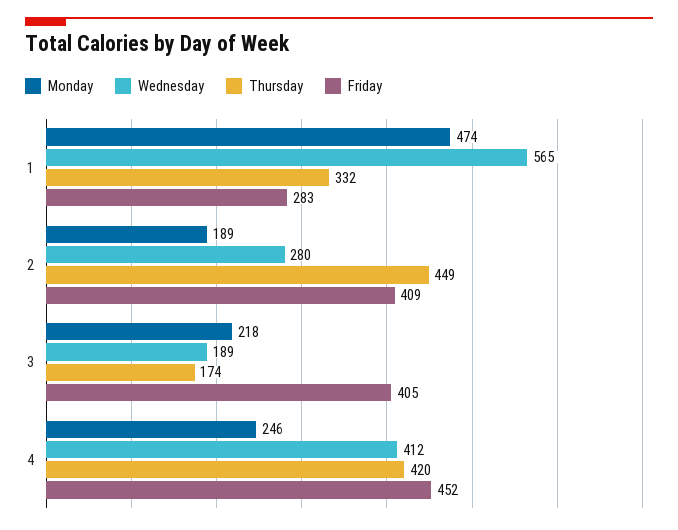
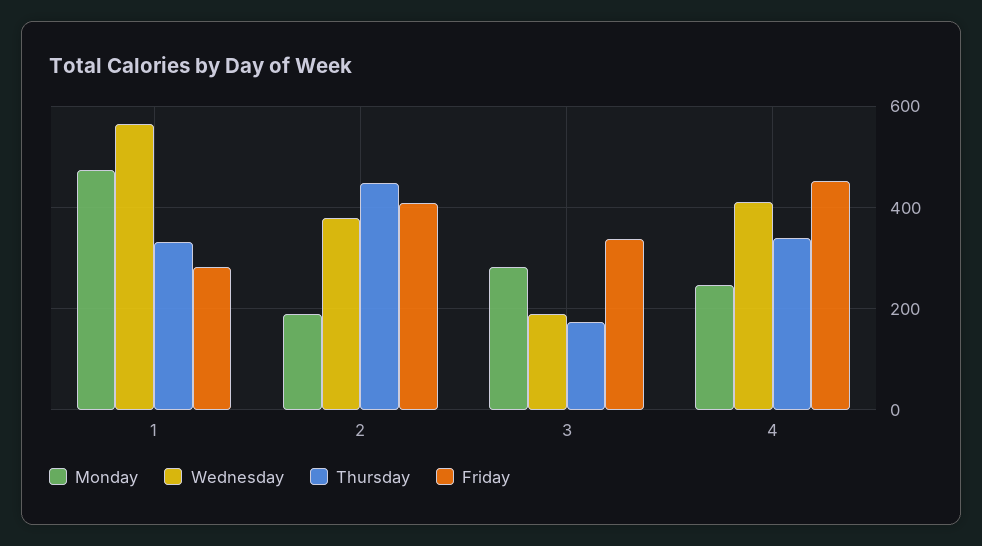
  {
    "Monday": {
      "1": 474,
      "2": 189,
-     "3": 218,
+     "3": 280,
      "4": 246
    },
    "Wednesday": {
      "1": 565,
-     "2": 280,
+     "2": 380,
      "3": 189,
      "4": 412
    },
    "Thursday": {
      "1": 332,
      "2": 449,
      "3": 174,
-     "4": 420
+     "4": 340
    },
    "Friday": {
      "1": 283,
      "2": 409,
-     "3": 405,
+     "3": 340,
      "4": 452
    }
  }

